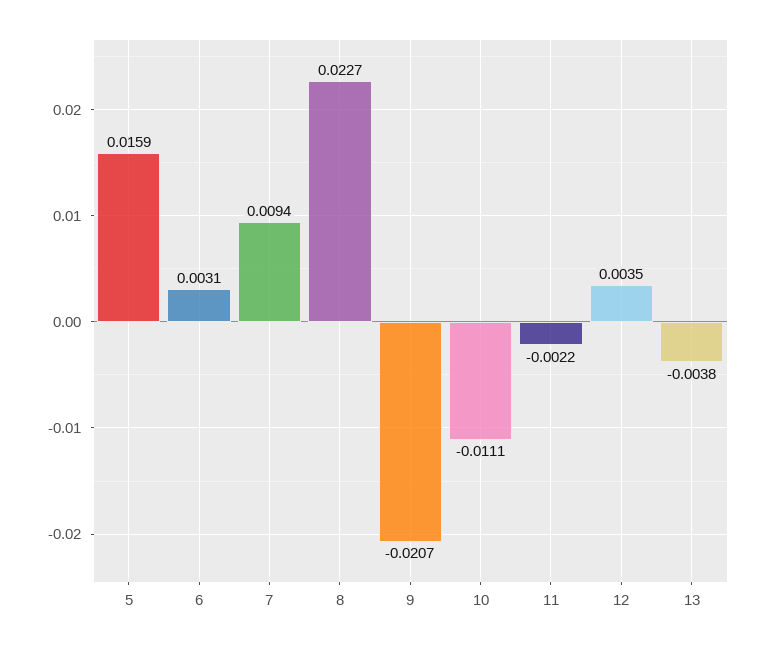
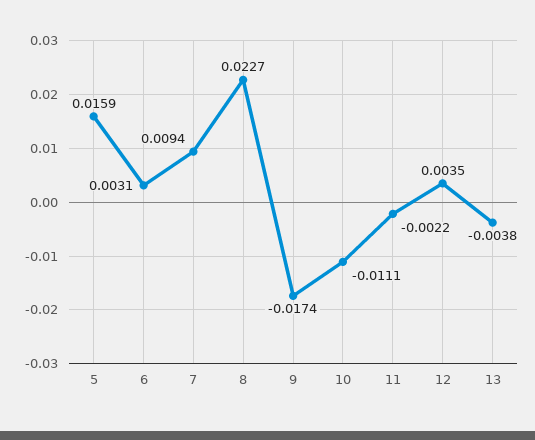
  {
    "5": 0.0159,
    "6": 0.0031,
    "7": 0.0094,
    "8": 0.0227,
-   "9": -0.0207,
+   "9": -0.0174,
    "10": -0.0111,
    "11": -0.0022,
    "12": 0.0035,
    "13": -0.0038
  }

